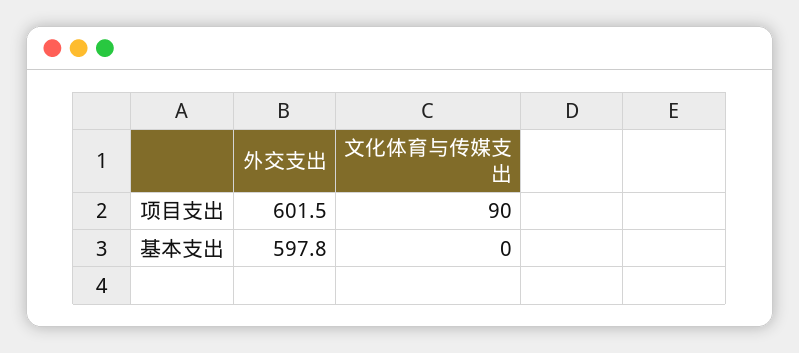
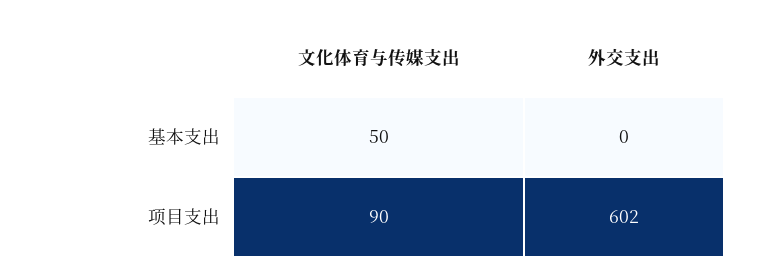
  {
    "外交支出": {
      "项目支出": 601.5,
-     "基本支出": 597.8
+     "基本支出": 0
    },
    "文化体育与传媒支出": {
      "项目支出": 90,
-     "基本支出": 0
+     "基本支出": 50
    }
  }

